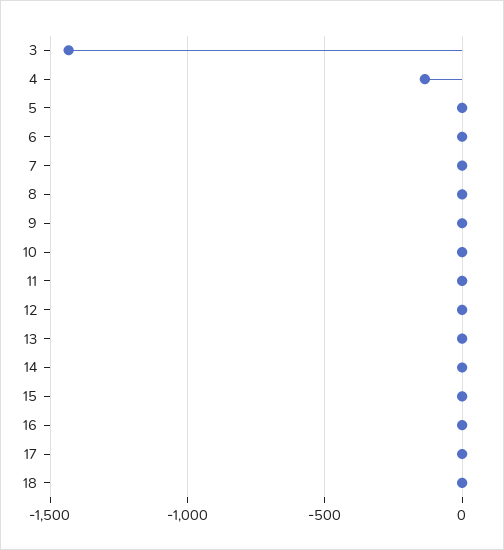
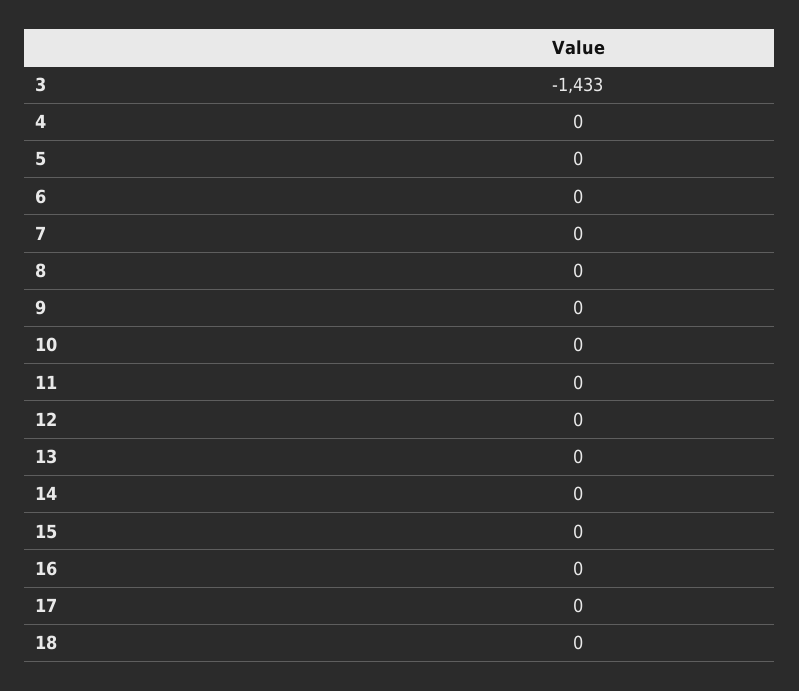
  {
    "3": -1433,
-   "4": -150,
+   "4": 0,
    "5": 0,
    "6": 0,
    "7": 0,
    "8": 0,
    "9": 0,
    "10": 0,
    "11": 0,
    "12": 0,
    "13": 0,
    "14": 0,
    "15": 0,
    "16": 0,
    "17": 0,
    "18": 0
  }

